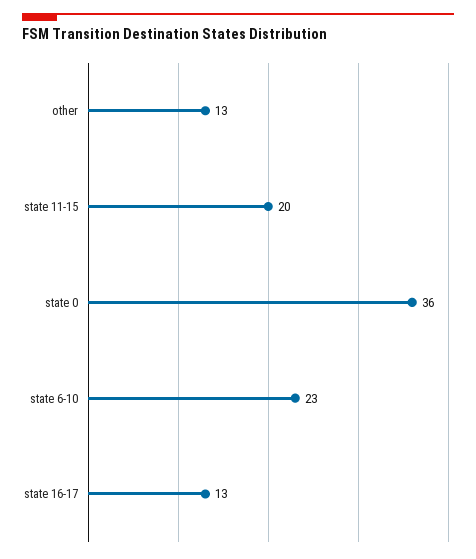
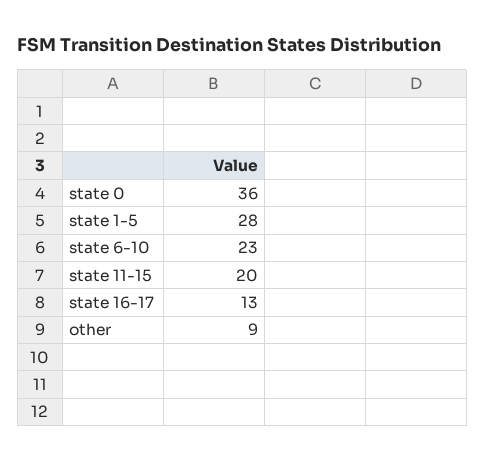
  {
-   "other": 13,
+   "other": 9,
    "state 11-15": 20,
    "state 0": 36,
    "state 6-10": 23,
-   "state 16-17": 13
+   "state 16-17": 13,
+   "state 1-5": 28
  }

